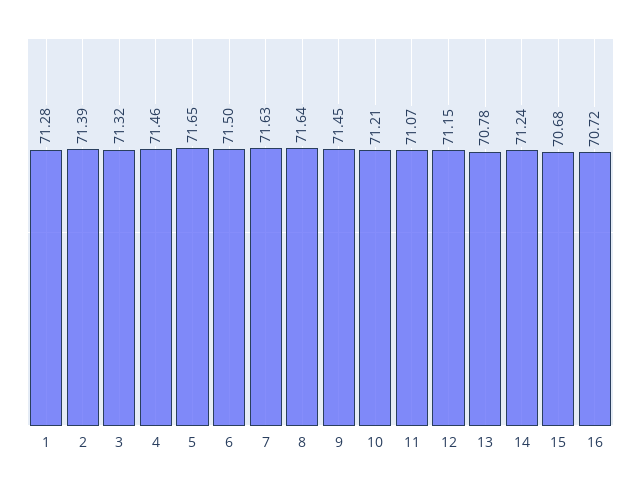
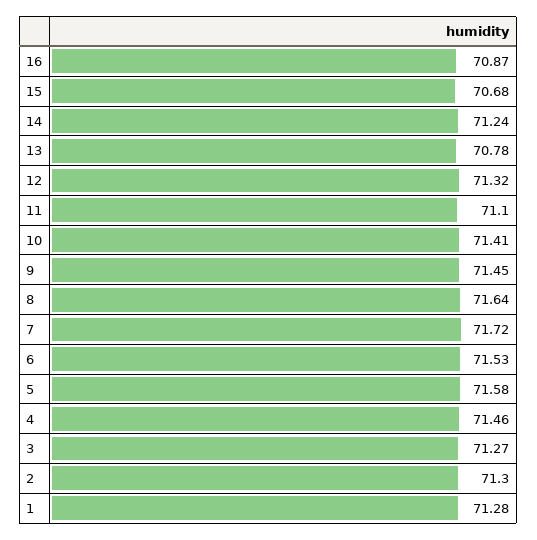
  {
    "1": 71.28,
-   "2": 71.39,
+   "2": 71.3,
-   "3": 71.32,
+   "3": 71.27,
    "4": 71.46,
-   "5": 71.65,
+   "5": 71.58,
-   "6": 71.5,
+   "6": 71.53,
-   "7": 71.63,
+   "7": 71.72,
    "8": 71.64,
    "9": 71.45,
-   "10": 71.21,
+   "10": 71.41,
-   "11": 71.07,
+   "11": 71.1,
-   "12": 71.15,
+   "12": 71.32,
    "13": 70.78,
    "14": 71.24,
    "15": 70.68,
-   "16": 70.72
+   "16": 70.87
  }

